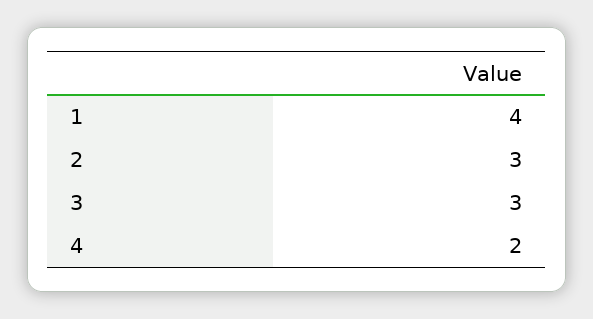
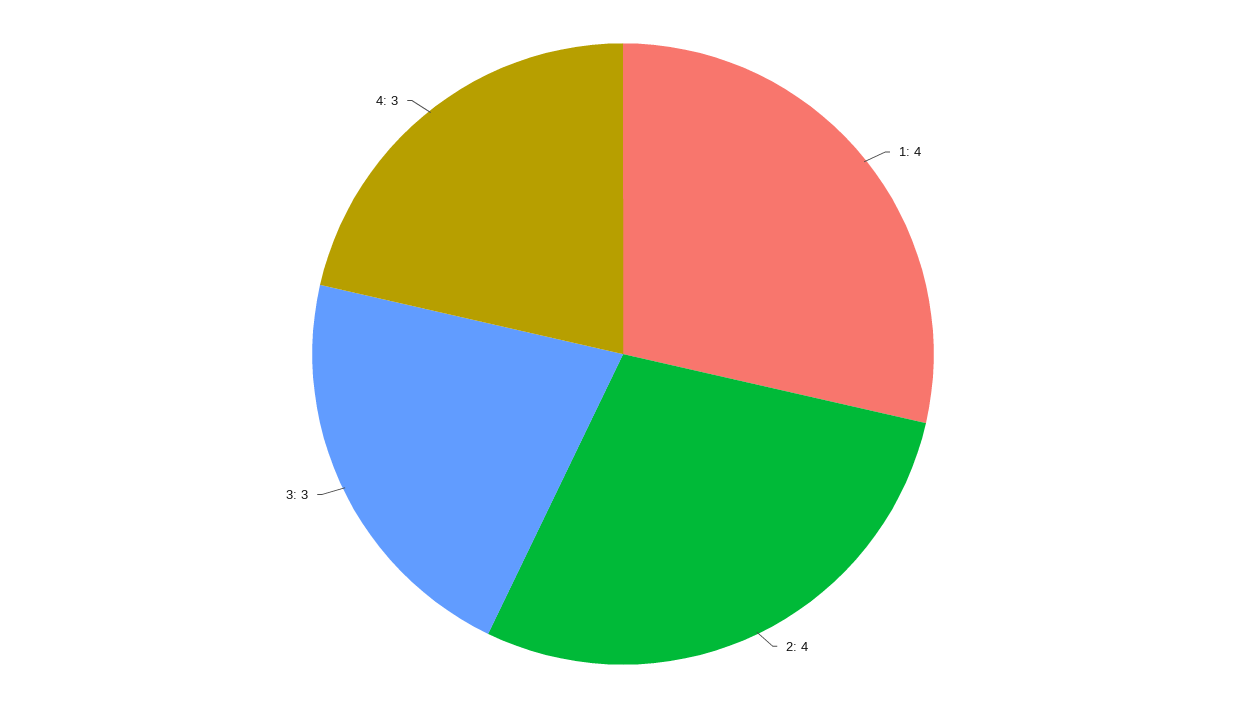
  {
    "1": 4,
-   "2": 3,
+   "2": 4,
    "3": 3,
-   "4": 2
+   "4": 3
  }

